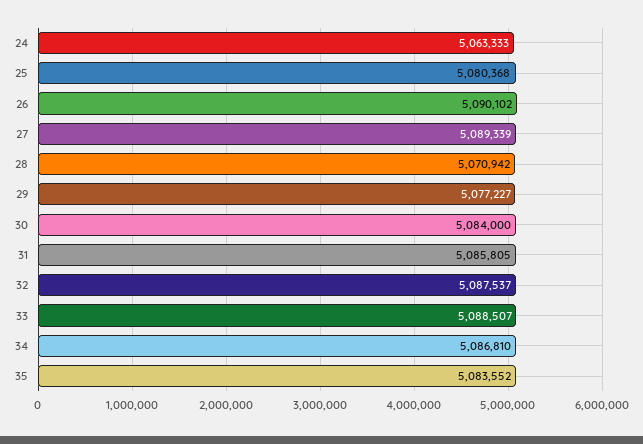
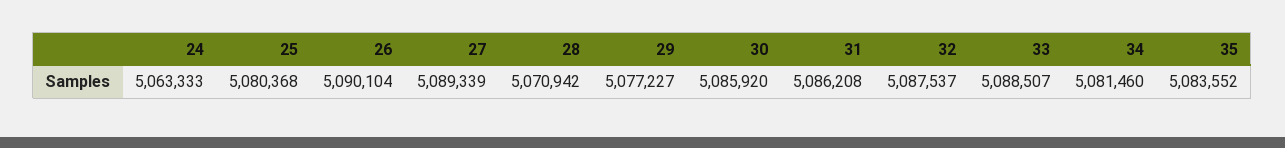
  {
    "24": 5063333,
    "25": 5080368,
-   "26": 5090102,
+   "26": 5090104,
    "27": 5089339,
    "28": 5070942,
    "29": 5077227,
-   "30": 5084000,
+   "30": 5085920,
-   "31": 5085805,
+   "31": 5086208,
    "32": 5087537,
    "33": 5088507,
-   "34": 5086810,
+   "34": 5081460,
    "35": 5083552
  }

